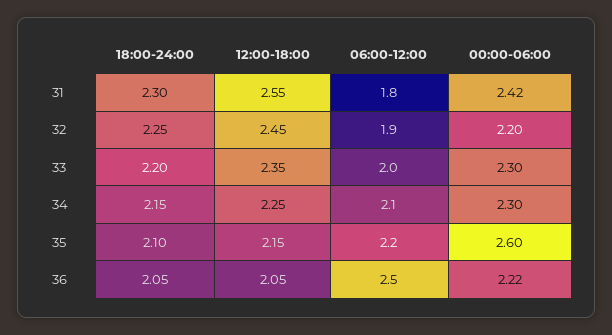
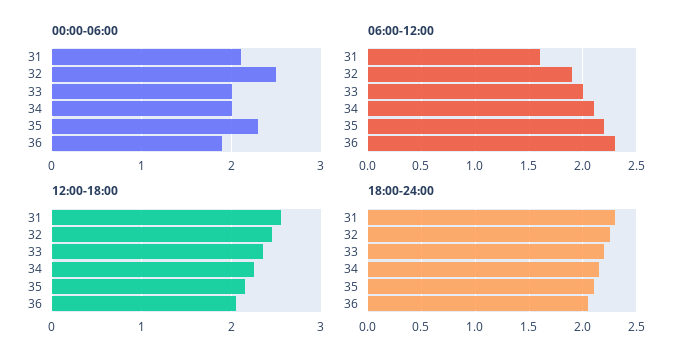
  {
    "18:00-24:00": {
      "31": 2.3,
      "32": 2.25,
      "33": 2.2,
      "34": 2.15,
      "35": 2.1,
      "36": 2.05
    },
    "12:00-18:00": {
      "31": 2.55,
      "32": 2.45,
      "33": 2.35,
      "34": 2.25,
      "35": 2.15,
      "36": 2.05
    },
    "06:00-12:00": {
-     "31": 1.8,
+     "31": 1.6,
      "32": 1.9,
      "33": 2,
      "34": 2.1,
      "35": 2.2,
-     "36": 2.5
+     "36": 2.3
    },
    "00:00-06:00": {
-     "31": 2.42,
+     "31": 2.1,
-     "32": 2.2,
+     "32": 2.5,
-     "33": 2.3,
+     "33": 2,
-     "34": 2.3,
+     "34": 2,
-     "35": 2.6,
+     "35": 2.3,
-     "36": 2.22
+     "36": 1.9
    }
  }

